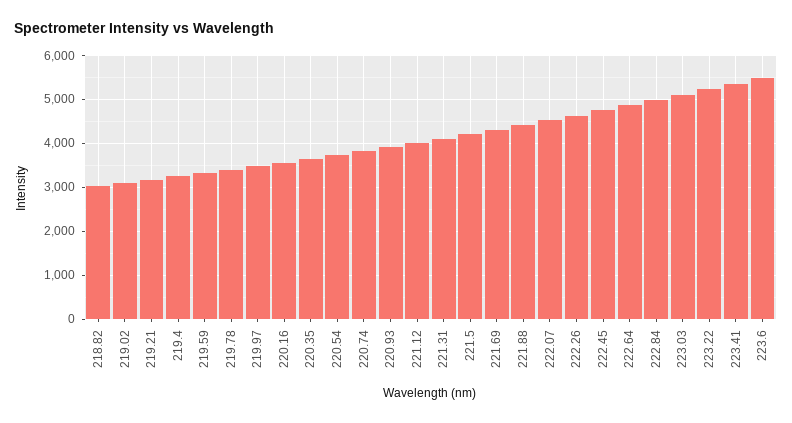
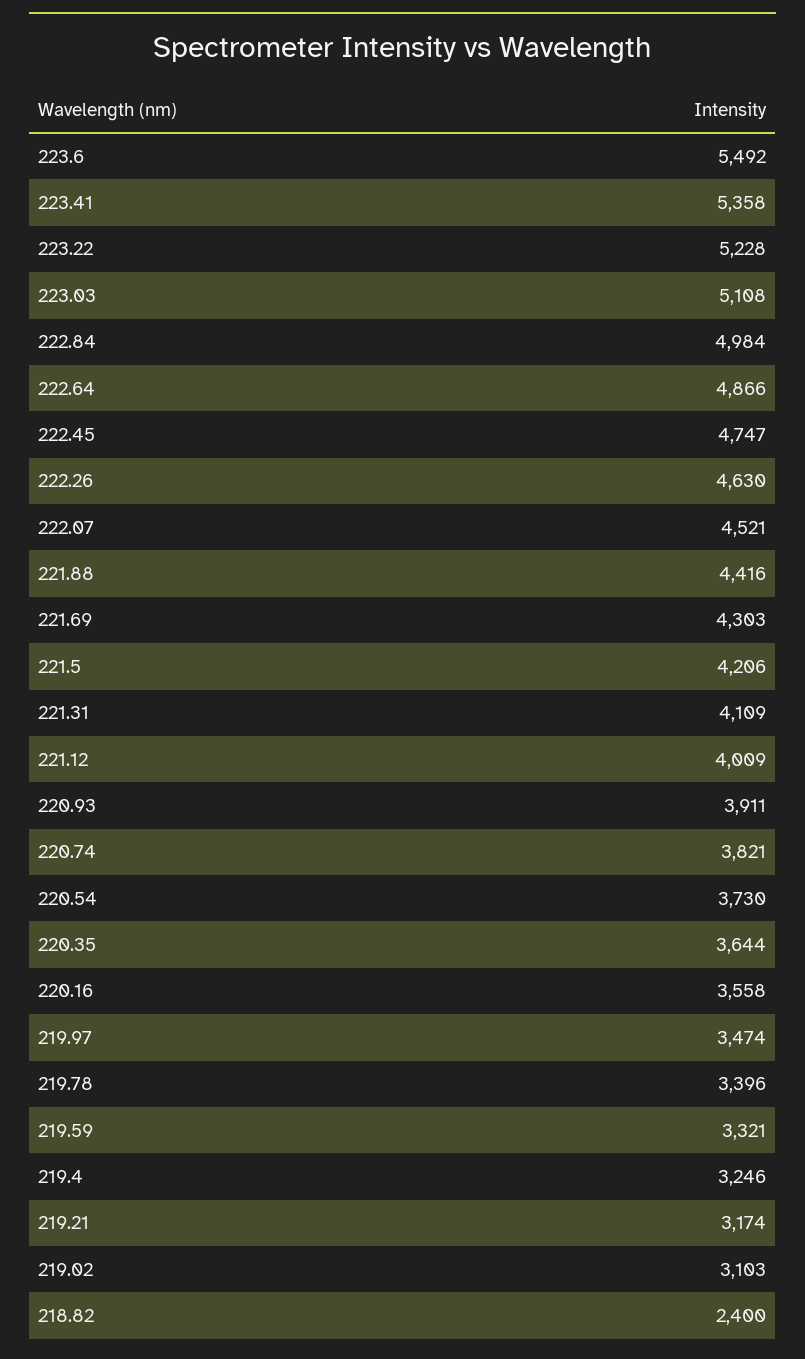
  {
-   "218.82": 3000,
+   "218.82": 2400,
    "219.02": 3103,
    "219.21": 3174,
    "219.4": 3246,
    "219.59": 3321,
    "219.78": 3396,
    "219.97": 3474,
    "220.16": 3558,
    "220.35": 3644,
    "220.54": 3730,
    "220.74": 3821,
    "220.93": 3911,
    "221.12": 4009,
    "221.31": 4109,
    "221.5": 4206,
    "221.69": 4303,
    "221.88": 4416,
    "222.07": 4521,
    "222.26": 4630,
    "222.45": 4747,
    "222.64": 4866,
    "222.84": 4984,
    "223.03": 5108,
    "223.22": 5228,
    "223.41": 5358,
    "223.6": 5492
  }

